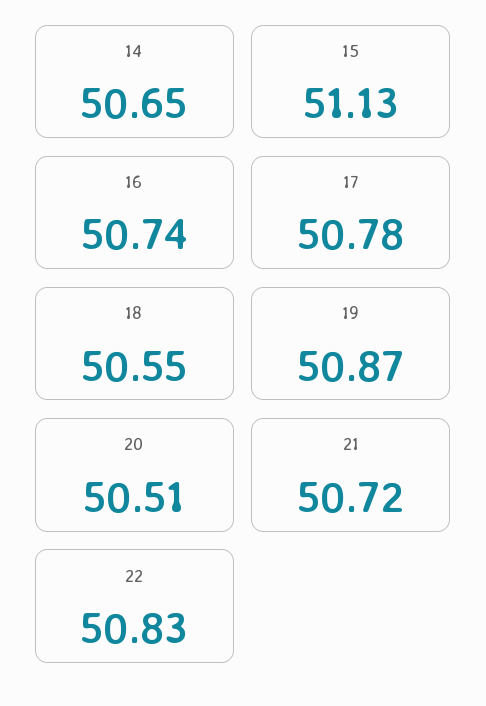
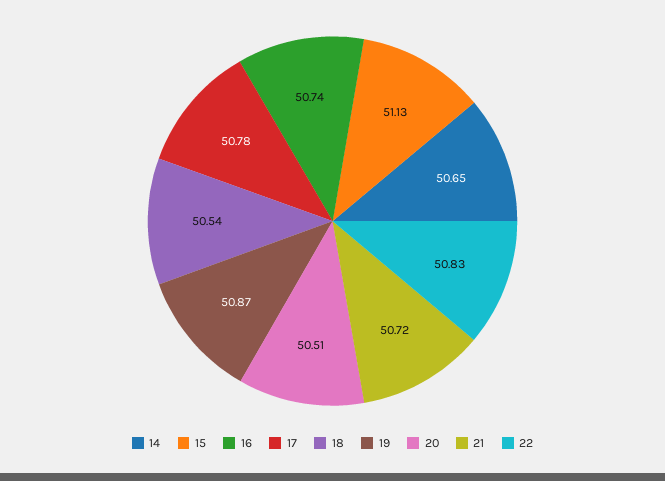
  {
    "14": 50.65,
    "15": 51.13,
    "16": 50.74,
    "17": 50.78,
-   "18": 50.55,
+   "18": 50.54,
    "19": 50.87,
    "20": 50.51,
    "21": 50.72,
    "22": 50.83
  }

